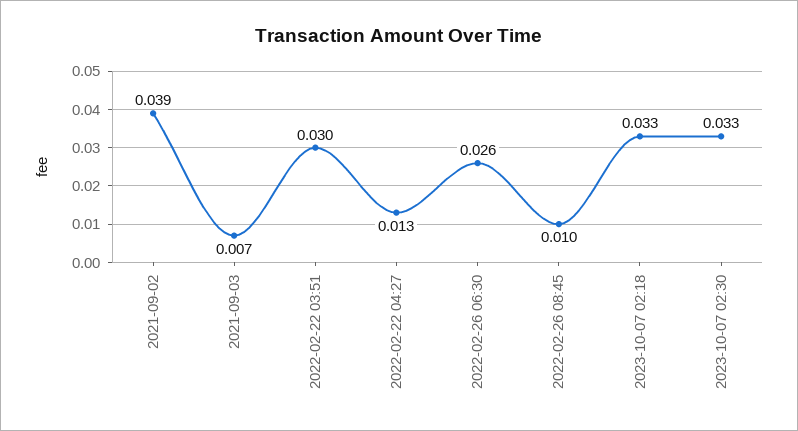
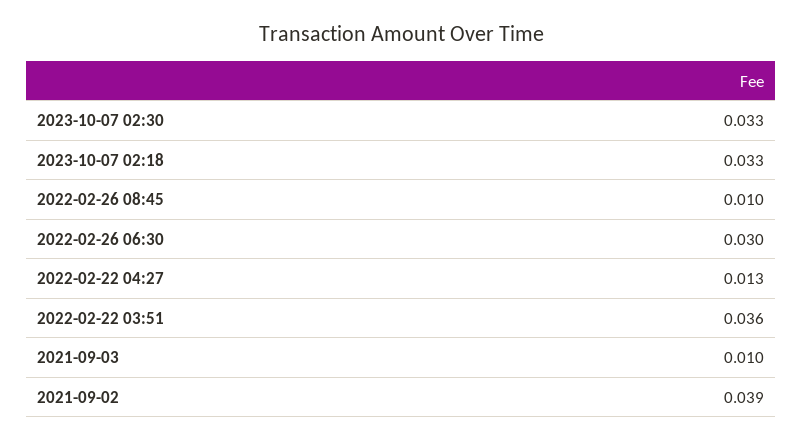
  {
    "2021-09-02": 0.039,
-   "2021-09-03": 0.007,
+   "2021-09-03": 0.01,
-   "2022-02-22 03:51": 0.03,
+   "2022-02-22 03:51": 0.036,
    "2022-02-22 04:27": 0.013,
-   "2022-02-26 06:30": 0.026,
+   "2022-02-26 06:30": 0.03,
    "2022-02-26 08:45": 0.01,
    "2023-10-07 02:18": 0.033,
    "2023-10-07 02:30": 0.033
  }

